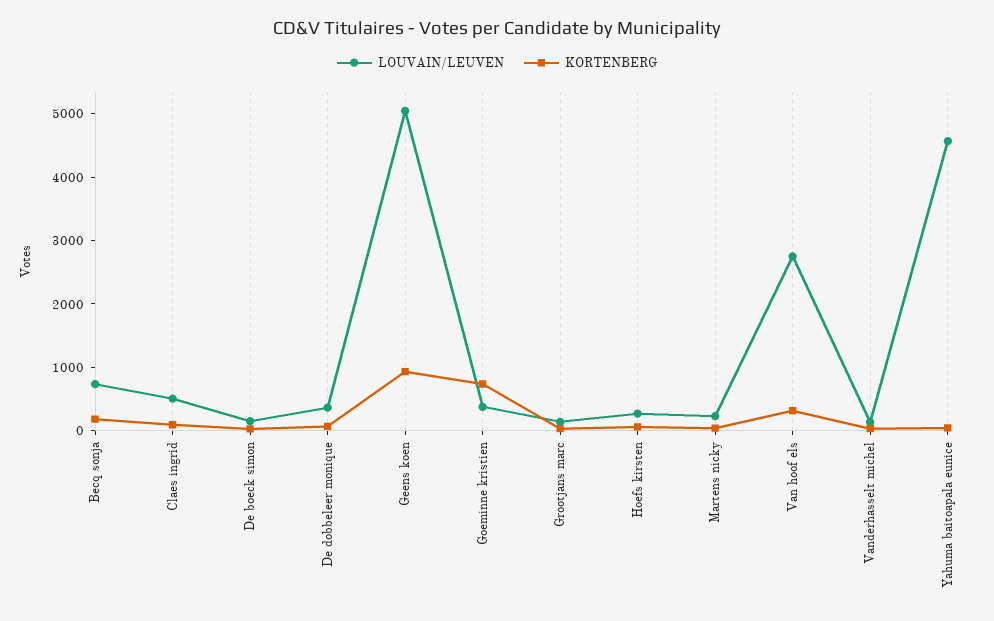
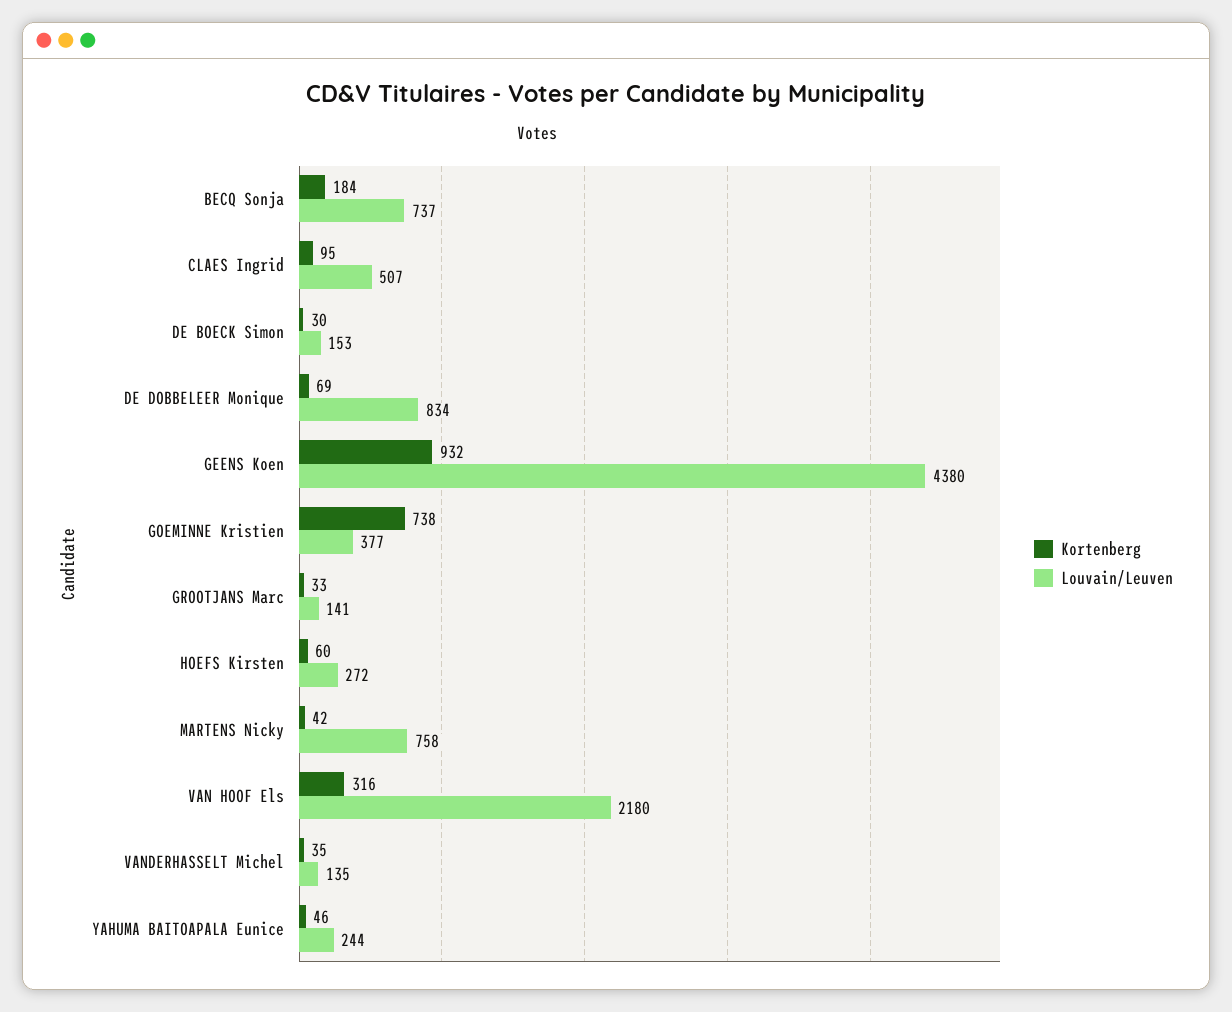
  {
    "LOUVAIN/LEUVEN": {
      "Becq sonja": 737,
      "Claes ingrid": 507,
      "De boeck simon": 153,
-     "De dobbeleer monique": 400,
+     "De dobbeleer monique": 834,
-     "Geens koen": 5000,
+     "Geens koen": 4380,
      "Goeminne kristien": 377,
      "Grootjans marc": 141,
      "Hoefs kirsten": 272,
-     "Martens nicky": 200,
+     "Martens nicky": 758,
-     "Van hoof els": 2800,
+     "Van hoof els": 2180,
      "Vanderhasselt michel": 135,
-     "Yahuma baitoapala eunice": 4600
+     "Yahuma baitoapala eunice": 244
    },
    "KORTENBERG": {
      "Becq sonja": 184,
      "Claes ingrid": 95,
      "De boeck simon": 30,
      "De dobbeleer monique": 69,
      "Geens koen": 932,
      "Goeminne kristien": 738,
      "Grootjans marc": 33,
      "Hoefs kirsten": 60,
      "Martens nicky": 42,
      "Van hoof els": 316,
      "Vanderhasselt michel": 35,
      "Yahuma baitoapala eunice": 46
    }
  }

